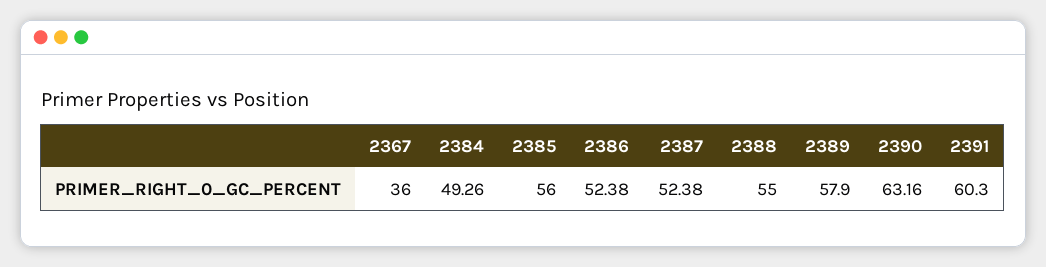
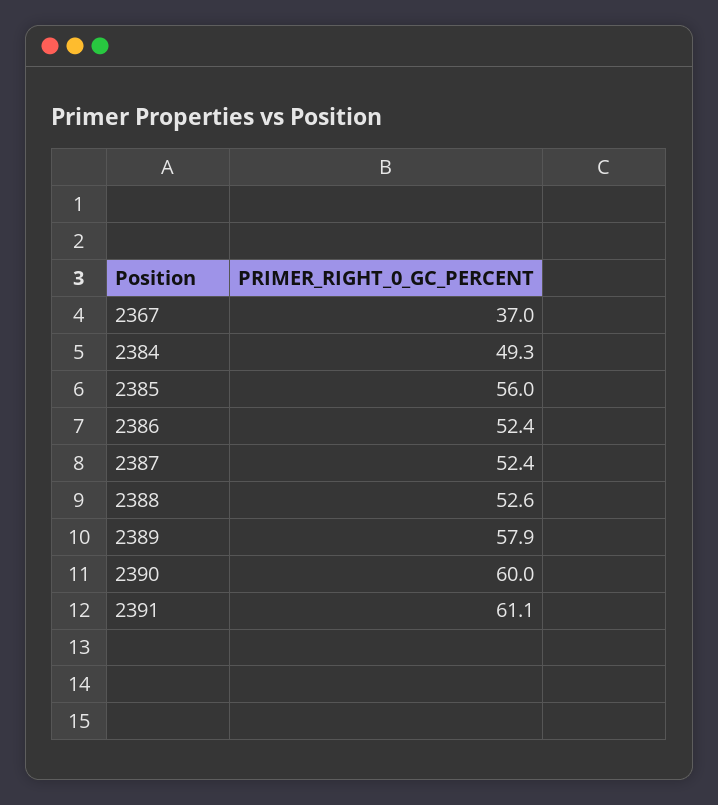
  {
-   "2367": 36,
+   "2367": 37,
    "2384": 49.26,
    "2385": 56,
    "2386": 52.38,
    "2387": 52.38,
-   "2388": 55,
+   "2388": 52.6,
    "2389": 57.9,
-   "2390": 63.16,
+   "2390": 60,
-   "2391": 60.3
+   "2391": 61.1
  }

